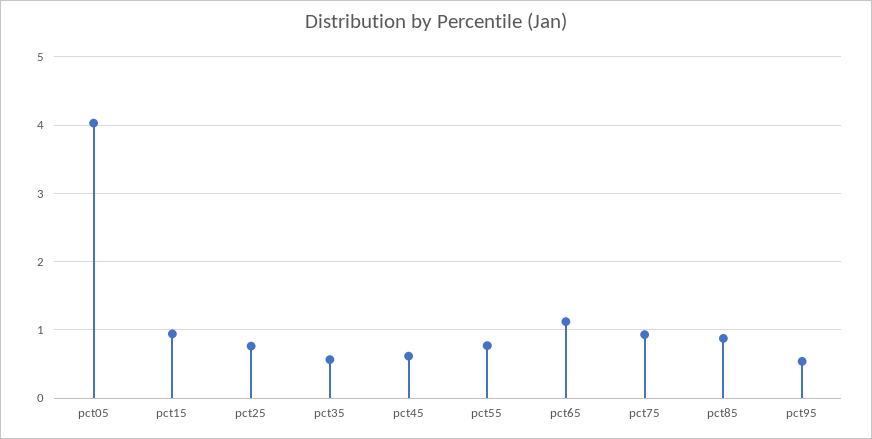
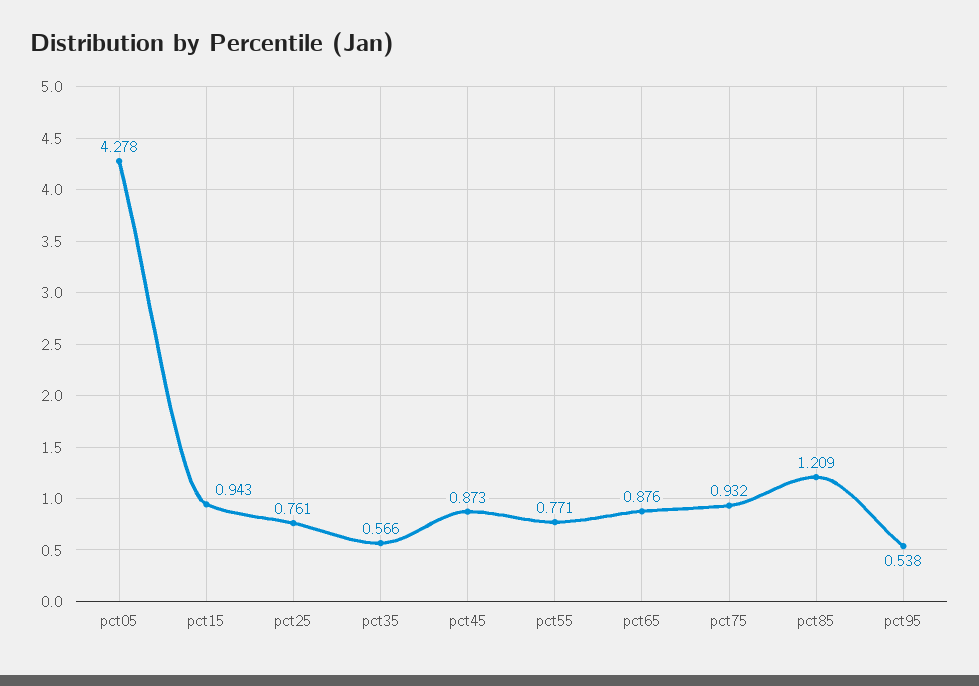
  {
-   "pct05": 4,
+   "pct05": 4.278,
    "pct15": 0.943,
    "pct25": 0.761,
    "pct35": 0.566,
-   "pct45": 0.6,
+   "pct45": 0.873,
    "pct55": 0.771,
-   "pct65": 1.1,
+   "pct65": 0.876,
    "pct75": 0.932,
-   "pct85": 0.9,
+   "pct85": 1.209,
    "pct95": 0.538
  }

